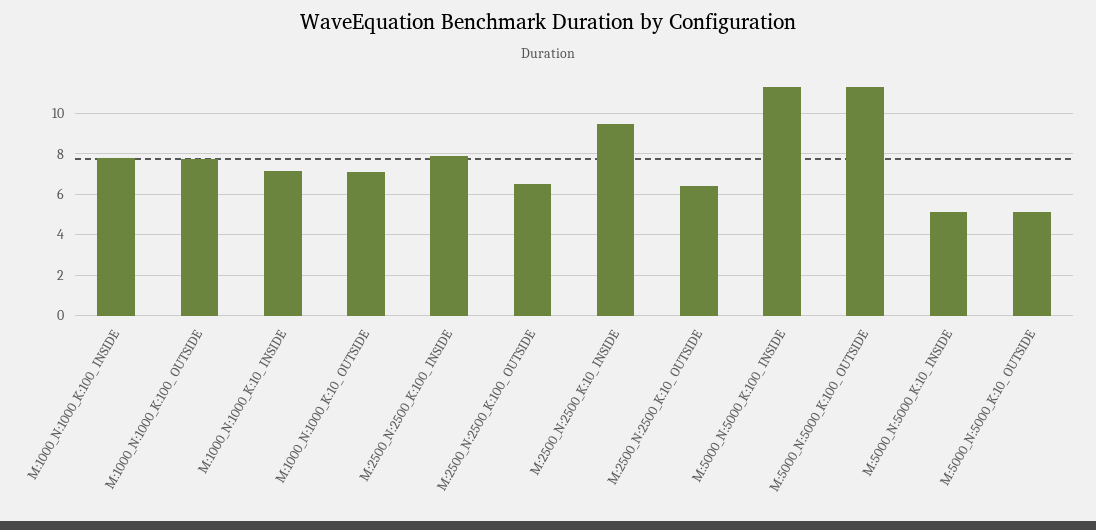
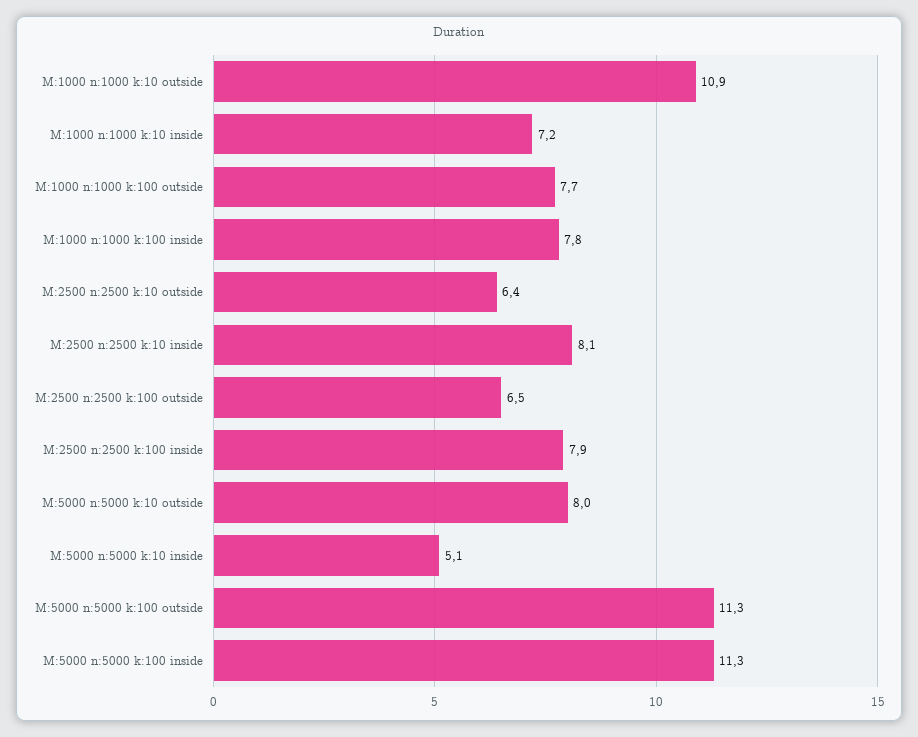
  {
    "M:1000_N:1000_K:100_ INSIDE": 7.8,
    "M:1000_N:1000_K:100_ OUTSIDE": 7.7,
    "M:1000_N:1000_K:10_ INSIDE": 7.2,
-   "M:1000_N:1000_K:10_ OUTSIDE": 7,
+   "M:1000_N:1000_K:10_ OUTSIDE": 10.9,
    "M:2500_N:2500_K:100_ INSIDE": 7.9,
    "M:2500_N:2500_K:100_ OUTSIDE": 6.5,
-   "M:2500_N:2500_K:10_ INSIDE": 9.5,
+   "M:2500_N:2500_K:10_ INSIDE": 8.1,
    "M:2500_N:2500_K:10_ OUTSIDE": 6.4,
    "M:5000_N:5000_K:100_ INSIDE": 11.3,
    "M:5000_N:5000_K:100_ OUTSIDE": 11.3,
    "M:5000_N:5000_K:10_ INSIDE": 5.1,
-   "M:5000_N:5000_K:10_ OUTSIDE": 5
+   "M:5000_N:5000_K:10_ OUTSIDE": 8
  }

